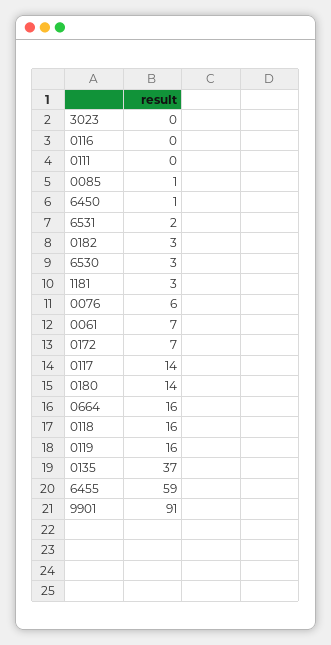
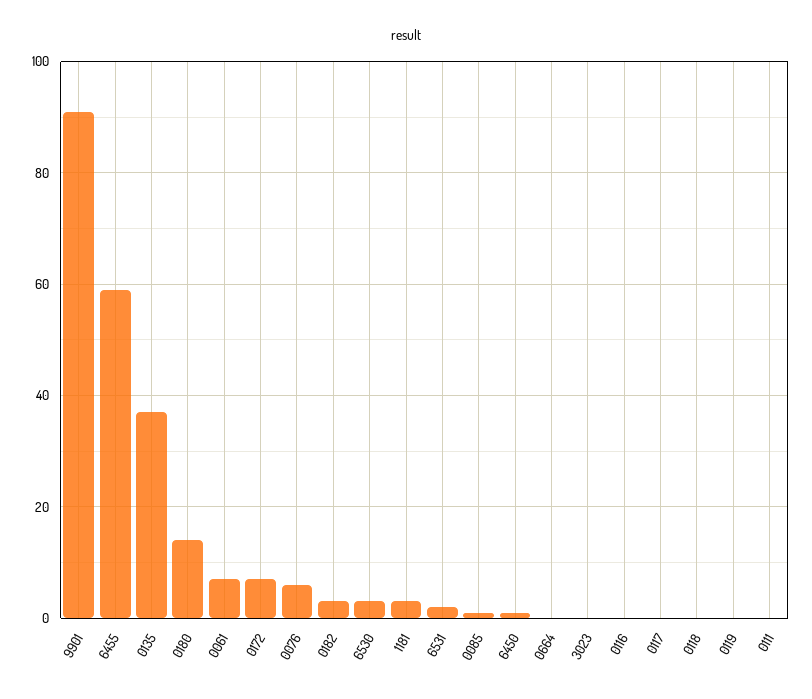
  {
    "3023": 0,
    "0116": 0,
    "0111": 0,
    "0085": 1,
    "6450": 1,
    "6531": 2,
    "0182": 3,
    "6530": 3,
    "1181": 3,
    "0076": 6,
    "0061": 7,
    "0172": 7,
-   "0117": 14,
+   "0117": 0,
    "0180": 14,
-   "0664": 16,
+   "0664": 0,
-   "0118": 16,
+   "0118": 0,
-   "0119": 16,
+   "0119": 0,
    "0135": 37,
    "6455": 59,
    "9901": 91
  }

